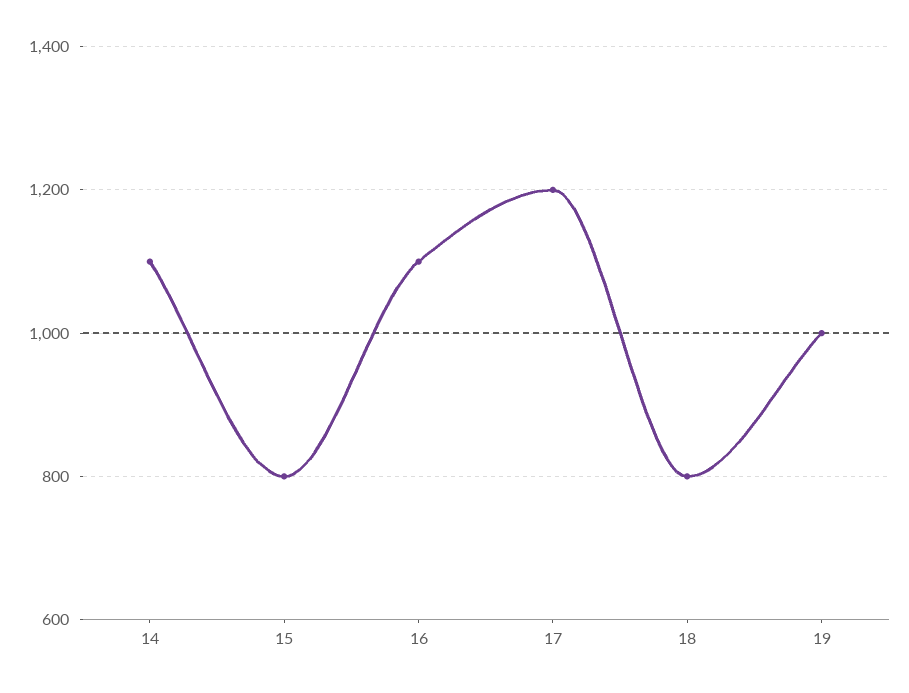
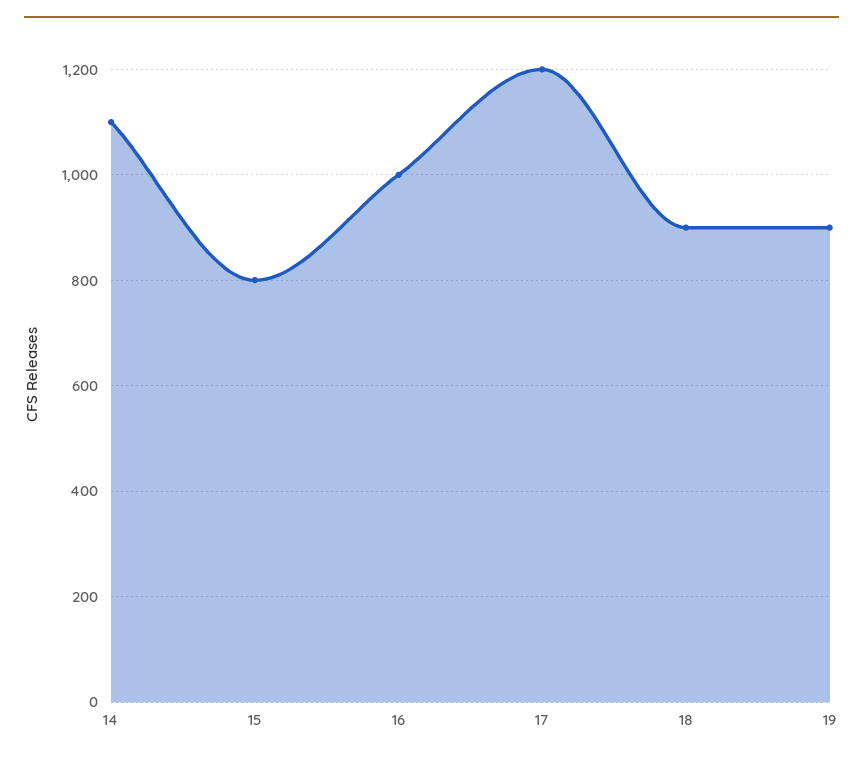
  {
    "14": 1100,
    "15": 800,
-   "16": 1100,
+   "16": 1000,
    "17": 1200,
-   "18": 800,
+   "18": 900,
-   "19": 1000
+   "19": 900
  }

